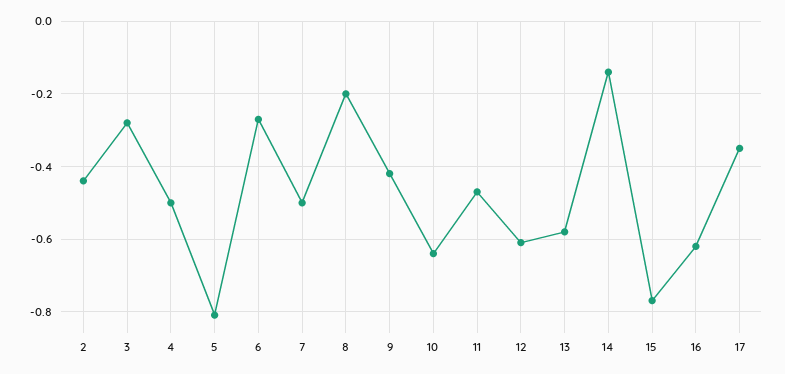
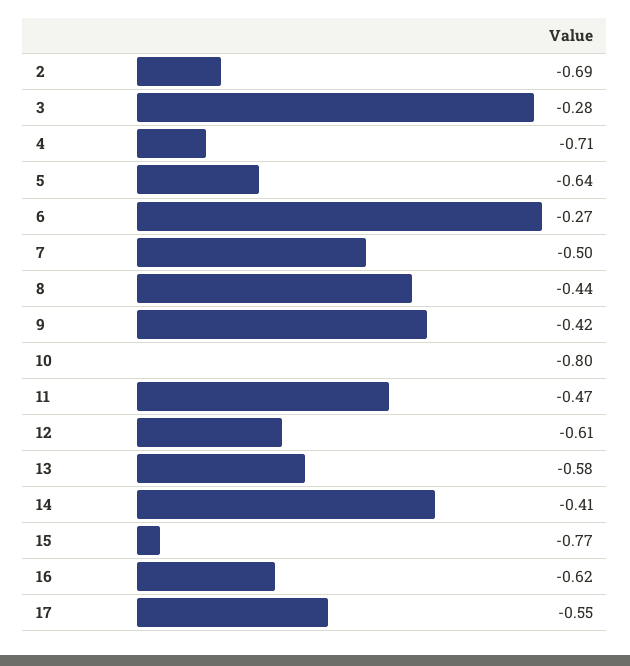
  {
-   "2": -0.45,
+   "2": -0.69,
    "3": -0.28,
-   "4": -0.5,
+   "4": -0.71,
-   "5": -0.8,
+   "5": -0.64,
    "6": -0.27,
    "7": -0.5,
-   "8": -0.2,
+   "8": -0.44,
    "9": -0.42,
-   "10": -0.65,
+   "10": -0.8,
    "11": -0.47,
    "12": -0.61,
    "13": -0.58,
-   "14": -0.15,
+   "14": -0.41,
    "15": -0.77,
    "16": -0.62,
-   "17": -0.35
+   "17": -0.55
  }

